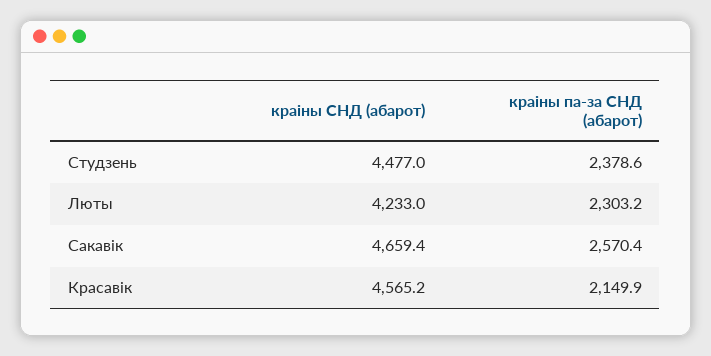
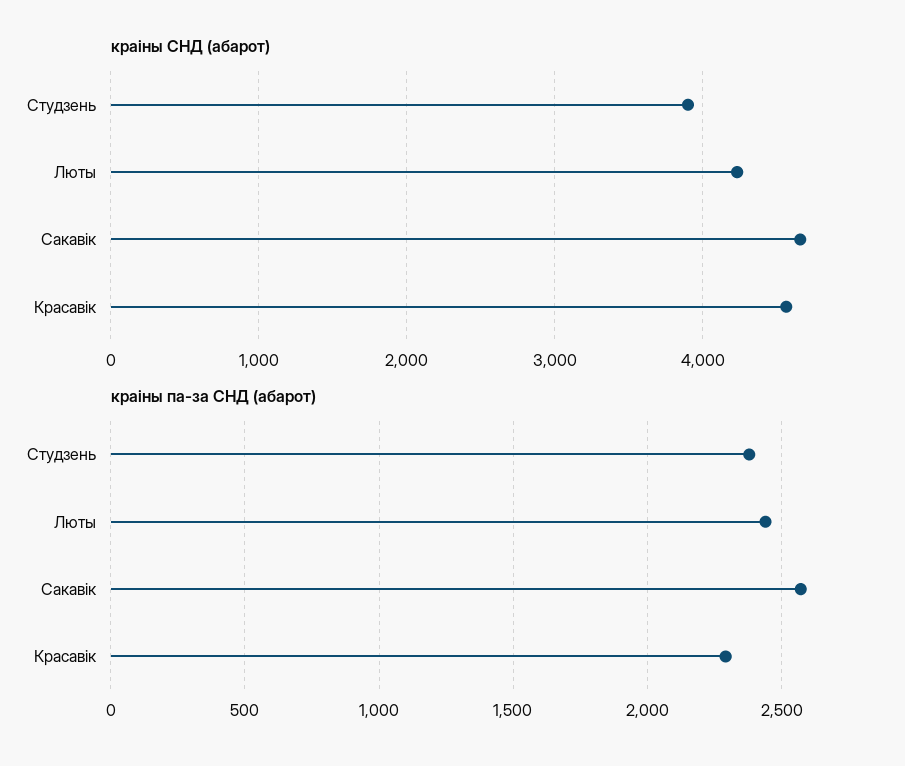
  {
    "краіны СНД (абарот)": {
-     "Студзень": 4477,
+     "Студзень": 3900,
      "Люты": 4233,
      "Сакавік": 4659.4,
      "Красавік": 4565.2
    },
    "краіны па-за СНД (абарот)": {
      "Студзень": 2378.6,
-     "Люты": 2303.2,
+     "Люты": 2450,
      "Сакавік": 2570.4,
-     "Красавік": 2149.9
+     "Красавік": 2300
    }
  }

